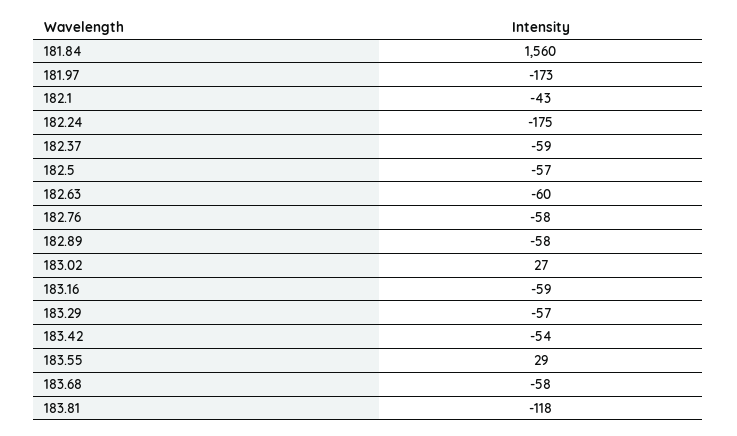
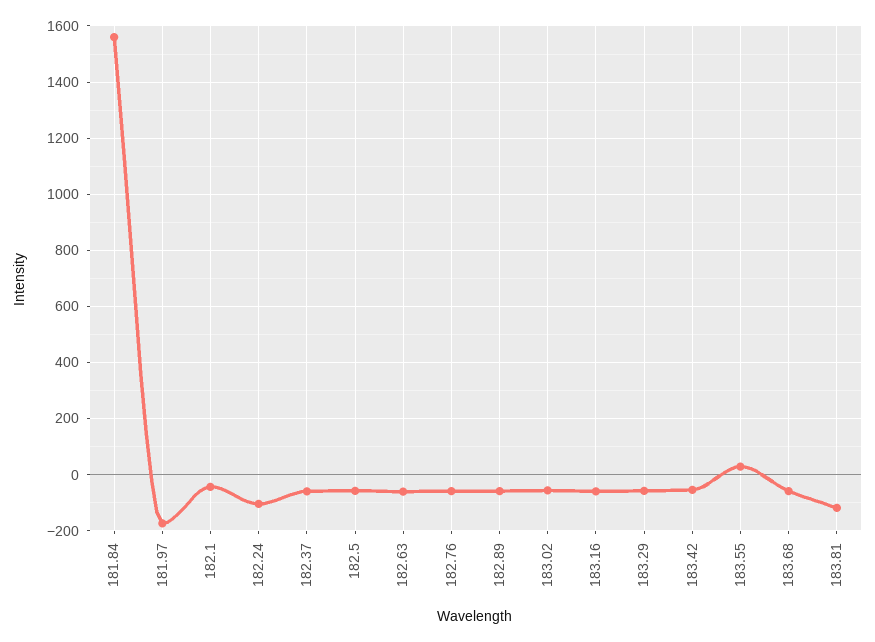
  {
    "181.84": 1560,
    "181.97": -173,
    "182.1": -43,
-   "182.24": -175,
+   "182.24": -100,
    "182.37": -59,
    "182.5": -57,
    "182.63": -60,
    "182.76": -58,
    "182.89": -58,
-   "183.02": 27,
+   "183.02": -50,
    "183.16": -59,
    "183.29": -57,
    "183.42": -54,
    "183.55": 29,
    "183.68": -58,
    "183.81": -118
  }

